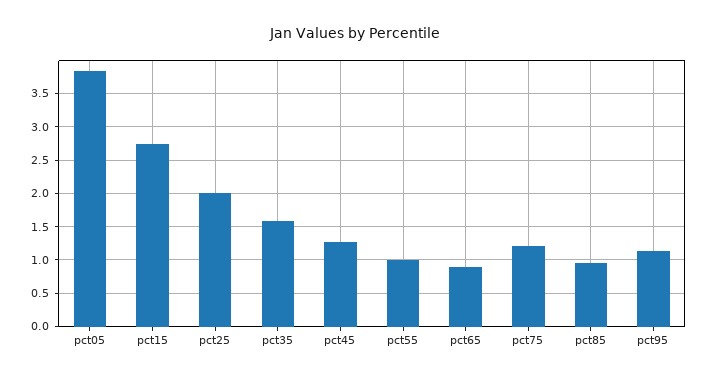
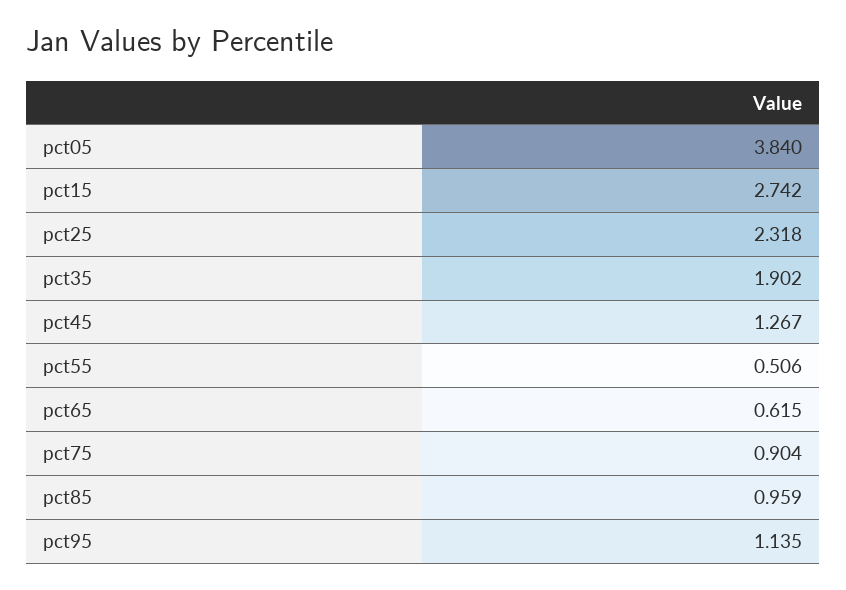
  {
    "pct05": 3.84,
    "pct15": 2.742,
-   "pct25": 2,
+   "pct25": 2.318,
-   "pct35": 1.6,
+   "pct35": 1.902,
    "pct45": 1.267,
-   "pct55": 1,
+   "pct55": 0.506,
-   "pct65": 0.9,
+   "pct65": 0.615,
-   "pct75": 1.2,
+   "pct75": 0.904,
    "pct85": 0.959,
    "pct95": 1.135
  }

